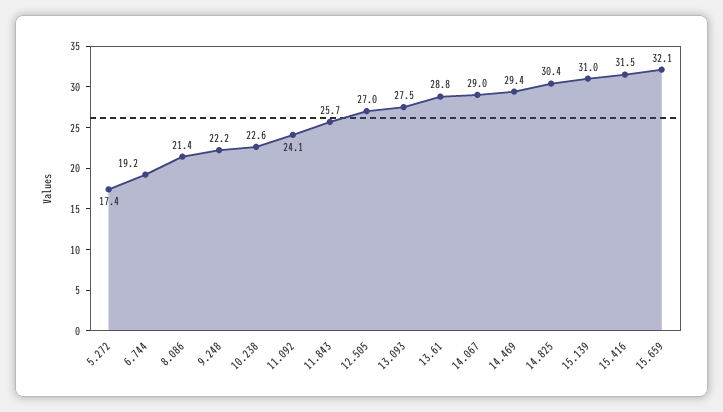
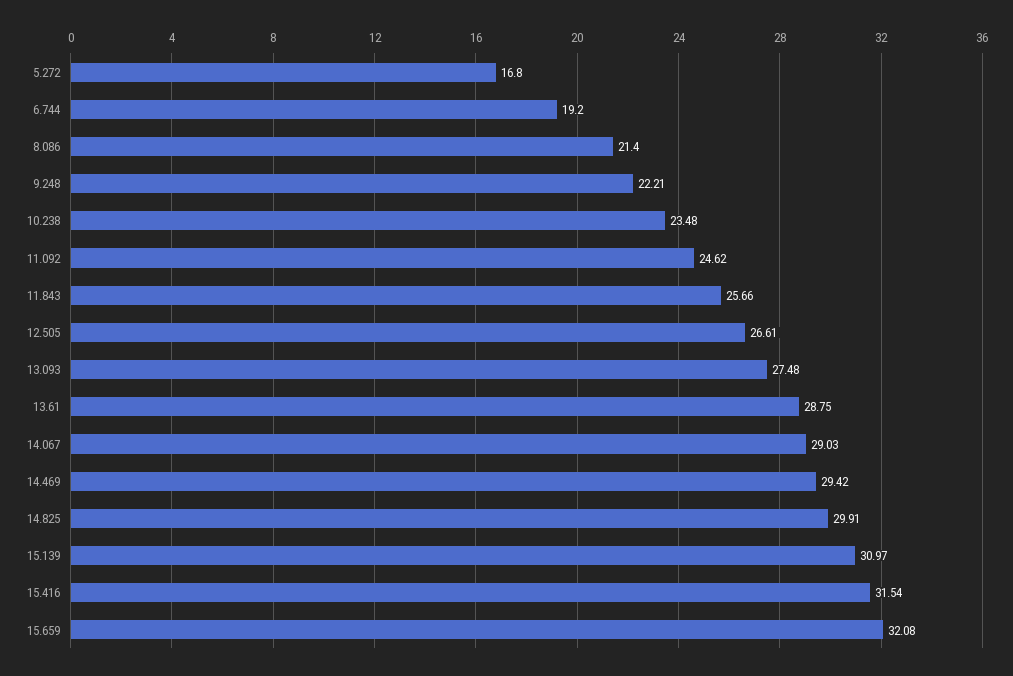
  {
-   "5.272": 17.4,
+   "5.272": 16.8,
    "6.744": 19.2,
    "8.086": 21.4,
    "9.248": 22.21,
-   "10.238": 22.6,
+   "10.238": 23.48,
-   "11.092": 24.1,
+   "11.092": 24.62,
    "11.843": 25.66,
-   "12.505": 27,
+   "12.505": 26.61,
    "13.093": 27.48,
    "13.61": 28.75,
    "14.067": 29.03,
    "14.469": 29.42,
-   "14.825": 30.4,
+   "14.825": 29.91,
    "15.139": 30.97,
    "15.416": 31.54,
    "15.659": 32.08
  }

